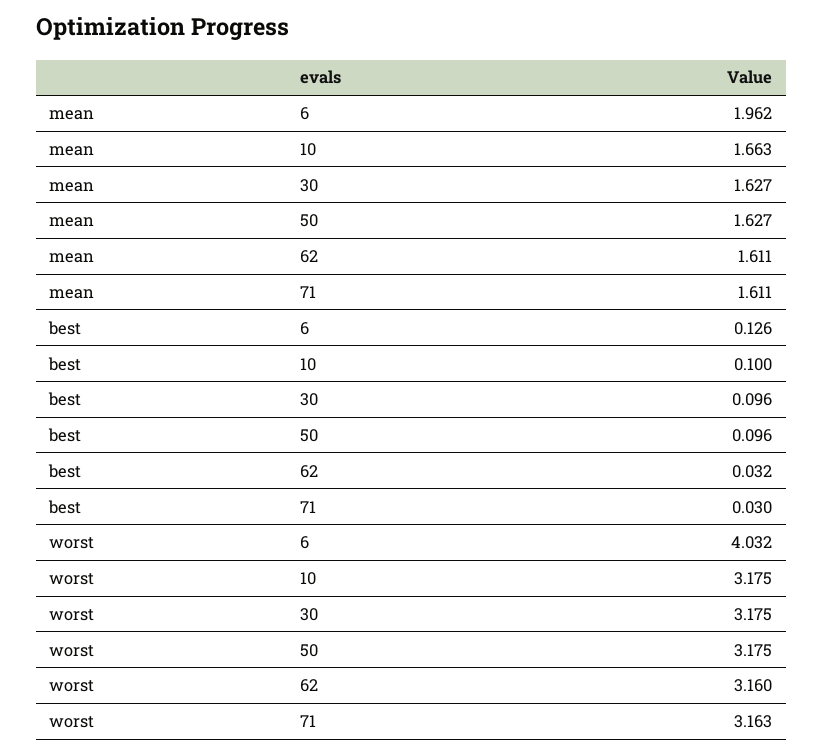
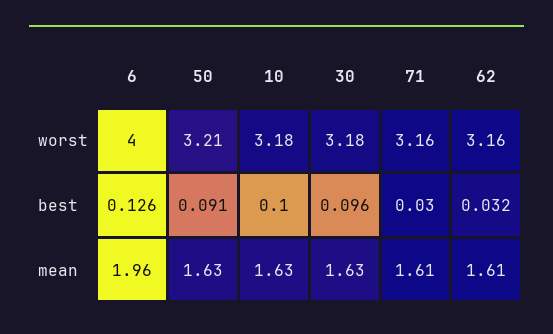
  {
    "mean": {
      "6": 1.962,
-     "10": 1.663,
+     "10": 1.63,
      "30": 1.627,
      "50": 1.627,
      "62": 1.611,
      "71": 1.611
    },
    "best": {
      "6": 0.126,
      "10": 0.1,
      "30": 0.096,
-     "50": 0.096,
+     "50": 0.091,
      "62": 0.032,
      "71": 0.03
    },
    "worst": {
-     "6": 4.032,
+     "6": 4,
      "10": 3.175,
      "30": 3.175,
-     "50": 3.175,
+     "50": 3.21,
      "62": 3.16,
      "71": 3.163
    }
  }

